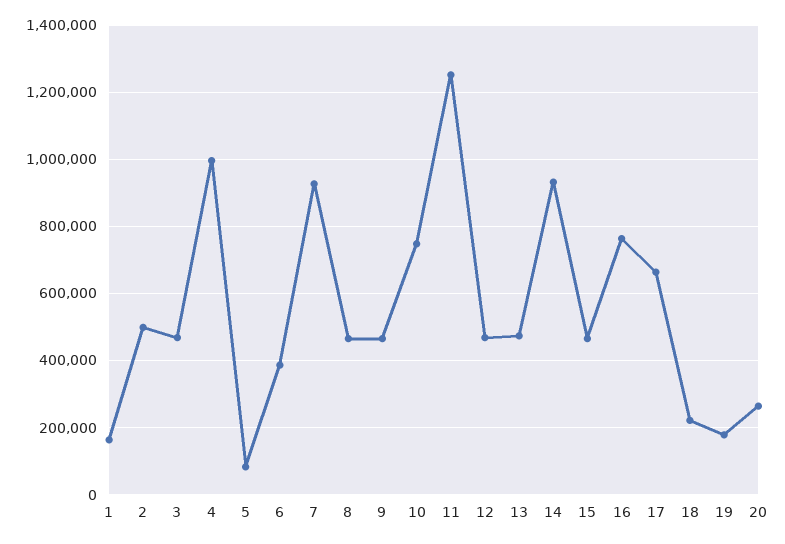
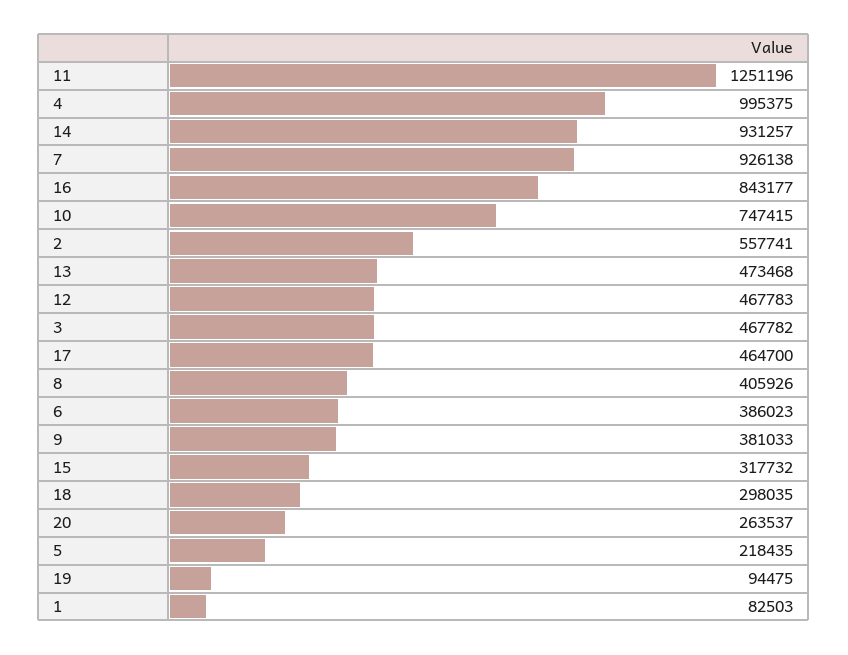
  {
-   "1": 160000,
+   "1": 82503,
-   "2": 500000,
+   "2": 557741,
    "3": 467782,
    "4": 995375,
-   "5": 80000,
+   "5": 218435,
    "6": 386023,
    "7": 926138,
-   "8": 460000,
+   "8": 405926,
-   "9": 460000,
+   "9": 381033,
    "10": 747415,
    "11": 1251196,
    "12": 467783,
    "13": 473468,
    "14": 931257,
-   "15": 460000,
+   "15": 317732,
-   "16": 760000,
+   "16": 843177,
-   "17": 660000,
+   "17": 464700,
-   "18": 220000,
+   "18": 298035,
-   "19": 180000,
+   "19": 94475,
    "20": 263537
  }

